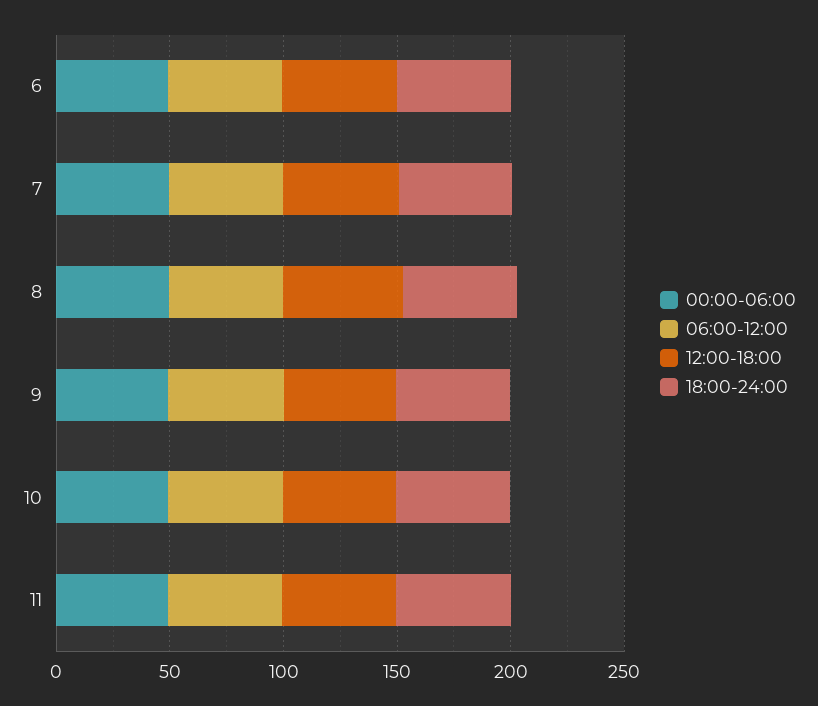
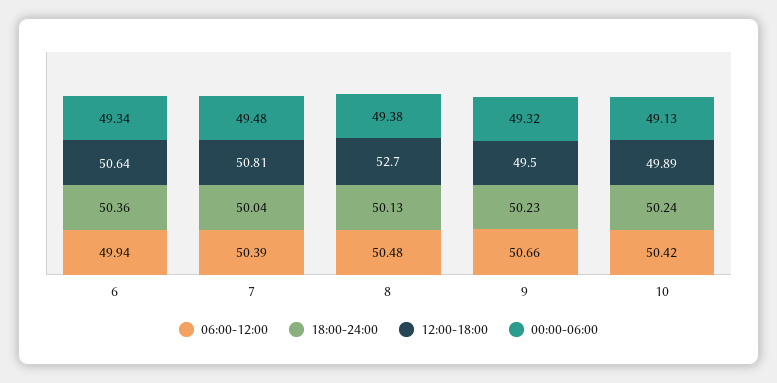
  {
    "00:00-06:00": {
      "6": 49.34,
      "7": 49.48,
      "8": 49.38,
      "9": 49.32,
-     "10": 49.13,
+     "10": 49.13
-     "11": 50
    },
    "06:00-12:00": {
      "6": 49.94,
      "7": 50.39,
      "8": 50.48,
      "9": 50.66,
-     "10": 50.42,
+     "10": 50.42
-     "11": 50
    },
    "12:00-18:00": {
      "6": 50.64,
      "7": 50.81,
      "8": 52.7,
      "9": 49.5,
-     "10": 49.89,
+     "10": 49.89
-     "11": 50
    },
    "18:00-24:00": {
      "6": 50.36,
      "7": 50.04,
      "8": 50.13,
      "9": 50.23,
-     "10": 50.24,
+     "10": 50.24
-     "11": 50
    }
  }

